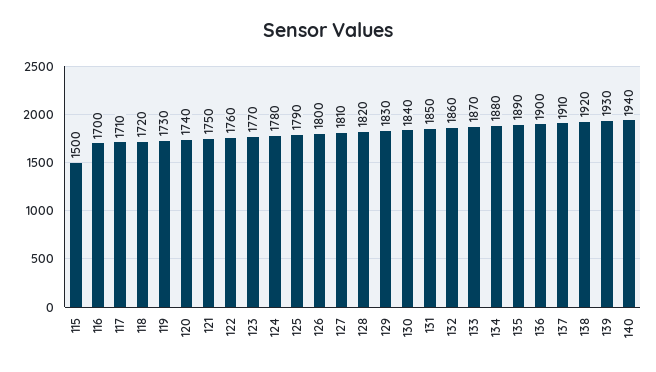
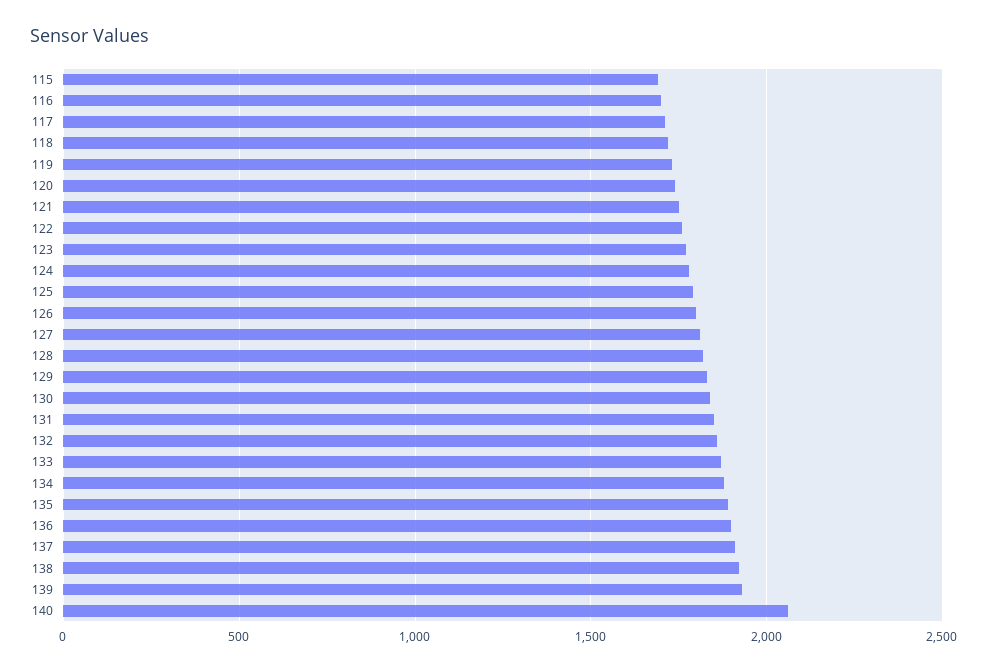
  {
-   "115": 1500,
+   "115": 1700,
    "116": 1700,
    "117": 1710,
    "118": 1720,
    "119": 1730,
    "120": 1740,
    "121": 1750,
    "122": 1760,
    "123": 1770,
    "124": 1780,
    "125": 1790,
    "126": 1800,
    "127": 1810,
    "128": 1820,
    "129": 1830,
    "130": 1840,
    "131": 1850,
    "132": 1860,
    "133": 1870,
    "134": 1880,
    "135": 1890,
    "136": 1900,
    "137": 1910,
    "138": 1920,
    "139": 1930,
-   "140": 1940
+   "140": 2050
  }

